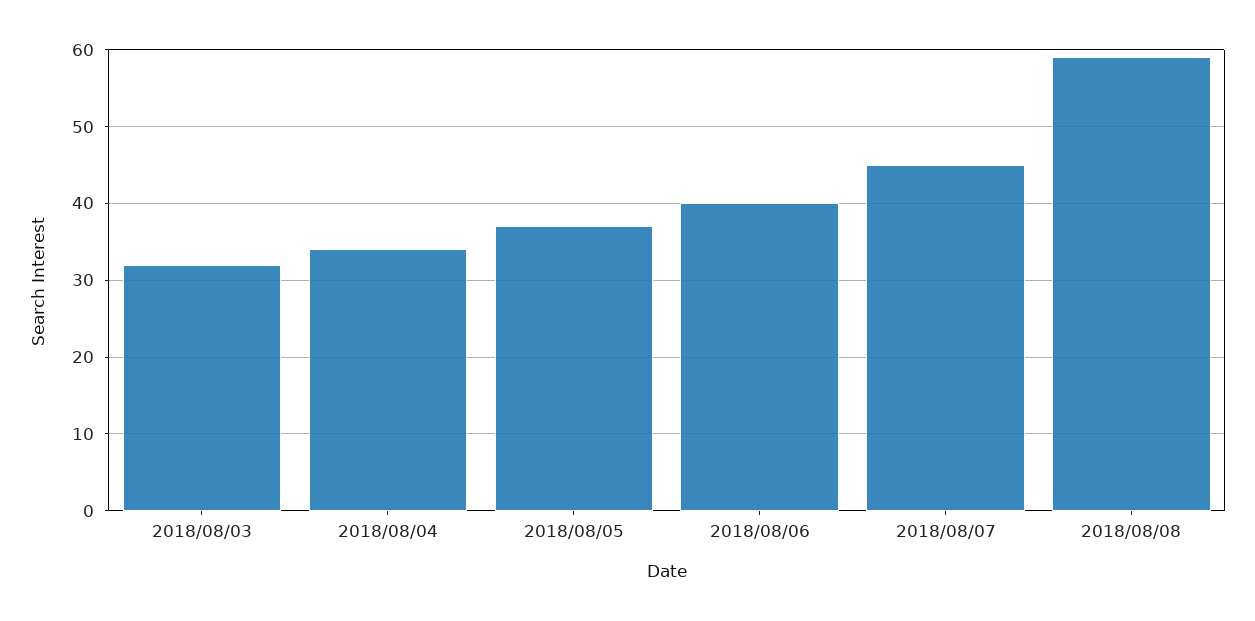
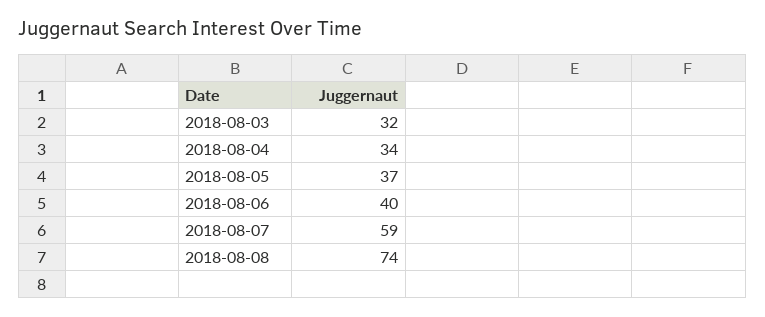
  {
    "2018/08/03": 32,
    "2018/08/04": 34,
    "2018/08/05": 37,
    "2018/08/06": 40,
-   "2018/08/07": 45,
+   "2018/08/07": 59,
-   "2018/08/08": 59
+   "2018/08/08": 74
  }

